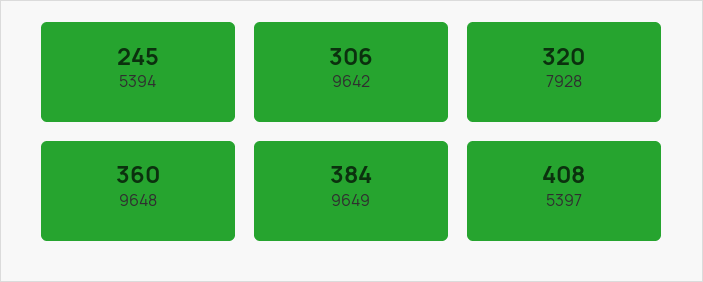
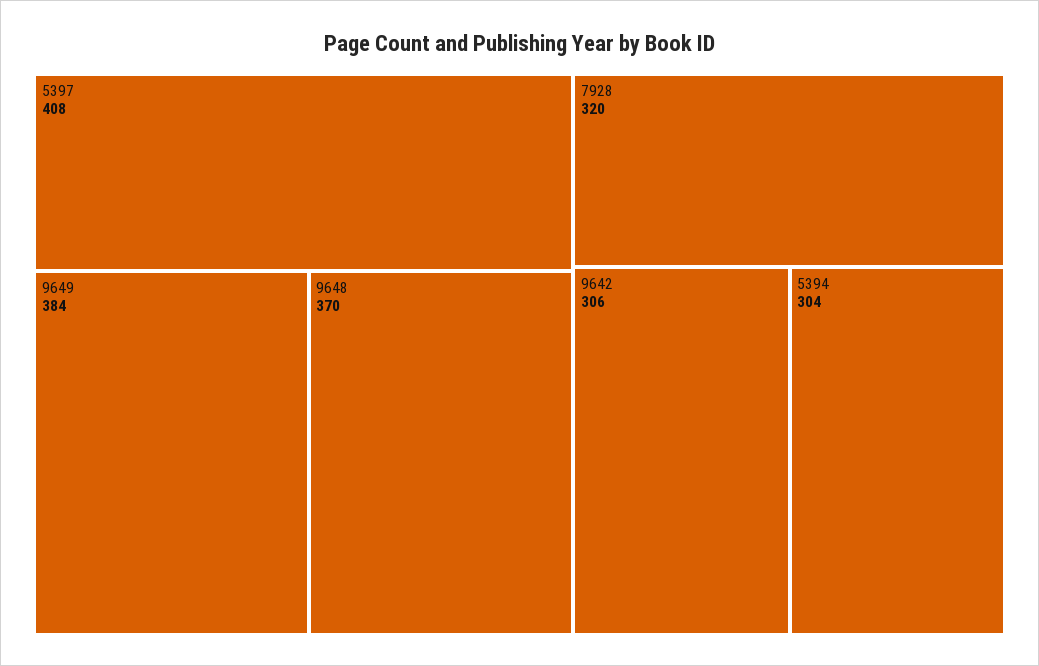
  {
-   "5394": 245,
+   "5394": 304,
    "9642": 306,
    "7928": 320,
-   "9648": 360,
+   "9648": 370,
    "9649": 384,
    "5397": 408
  }

